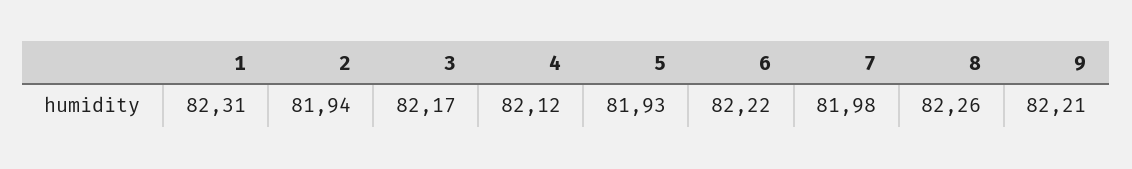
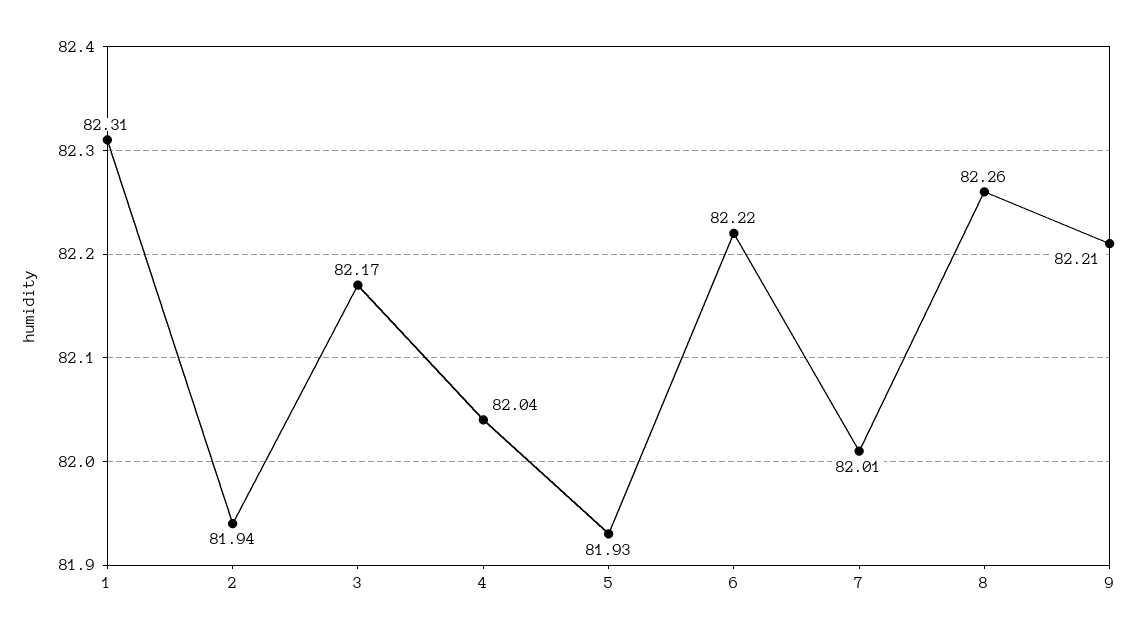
  {
    "1": 82.31,
    "2": 81.94,
    "3": 82.17,
-   "4": 82.12,
+   "4": 82.04,
    "5": 81.93,
    "6": 82.22,
-   "7": 81.98,
+   "7": 82.01,
    "8": 82.26,
    "9": 82.21
  }

